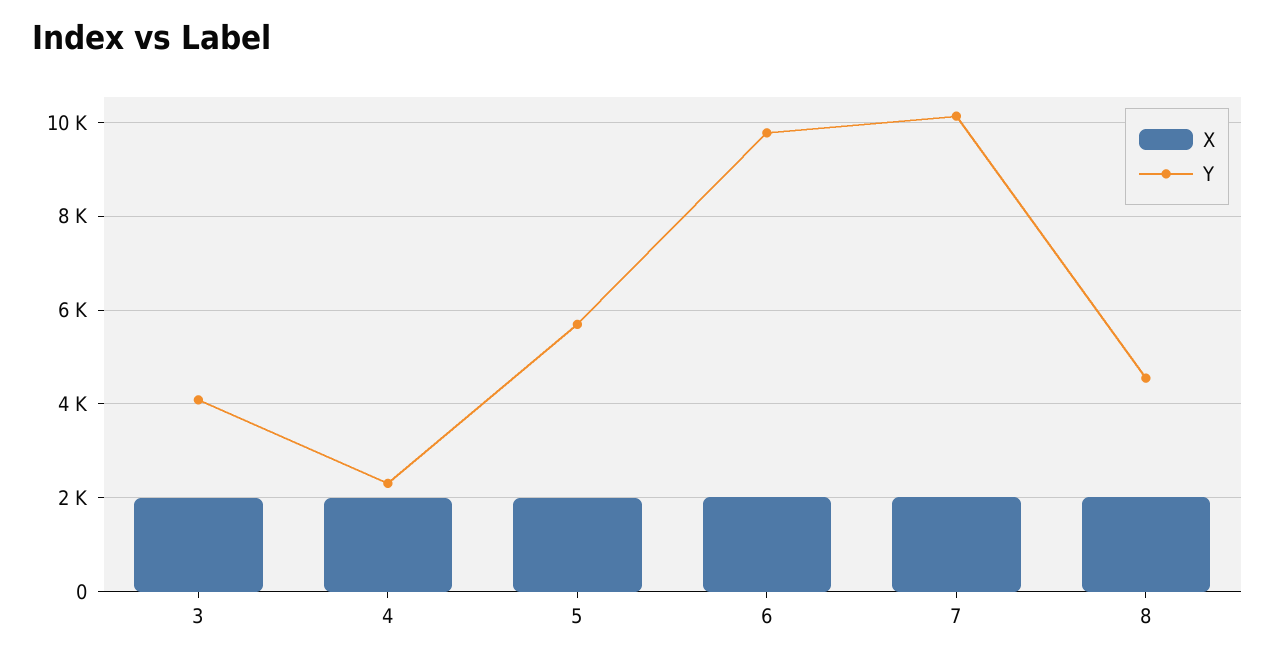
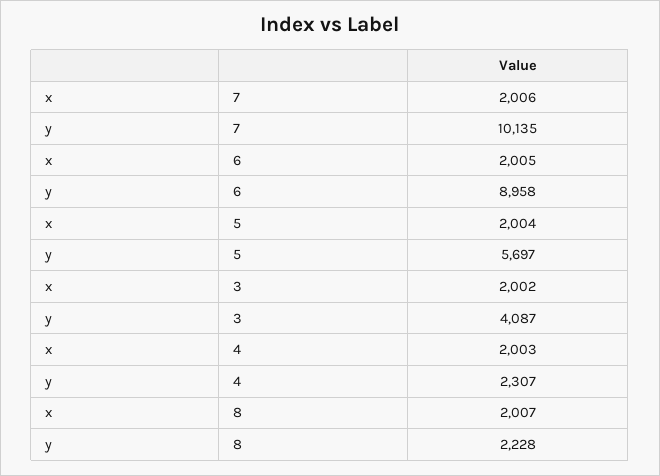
  {
    "X": {
      "3": 2002,
      "4": 2003,
      "5": 2004,
      "6": 2005,
      "7": 2006,
      "8": 2007
    },
    "Y": {
      "3": 4087,
      "4": 2307,
      "5": 5697,
-     "6": 9800,
+     "6": 8958,
      "7": 10135,
-     "8": 4600
+     "8": 2228
    }
  }

